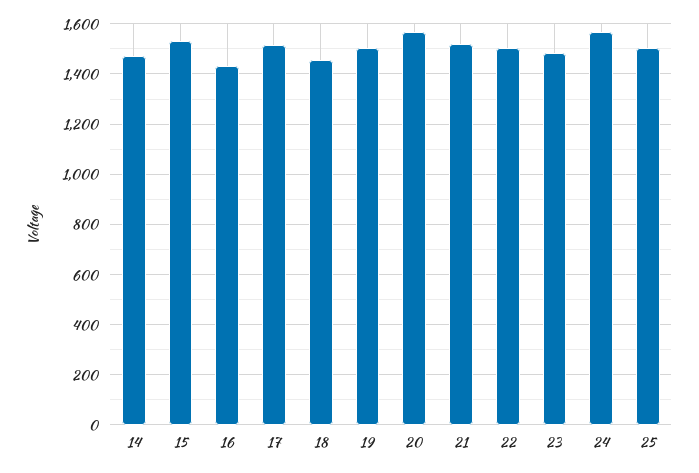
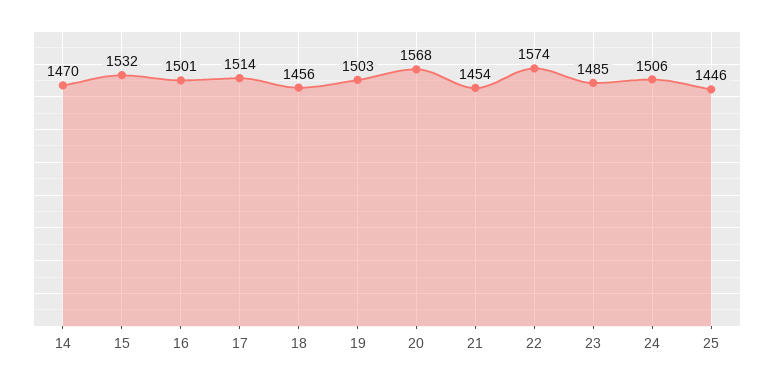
  {
    "14": 1470,
    "15": 1532,
-   "16": 1425,
+   "16": 1501,
    "17": 1514,
    "18": 1456,
    "19": 1503,
    "20": 1568,
-   "21": 1525,
+   "21": 1454,
-   "22": 1500,
+   "22": 1574,
    "23": 1485,
-   "24": 1575,
+   "24": 1506,
-   "25": 1500
+   "25": 1446
  }

